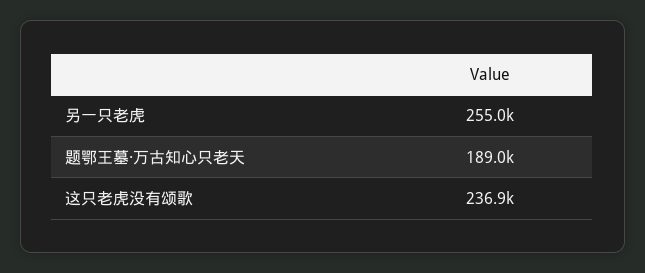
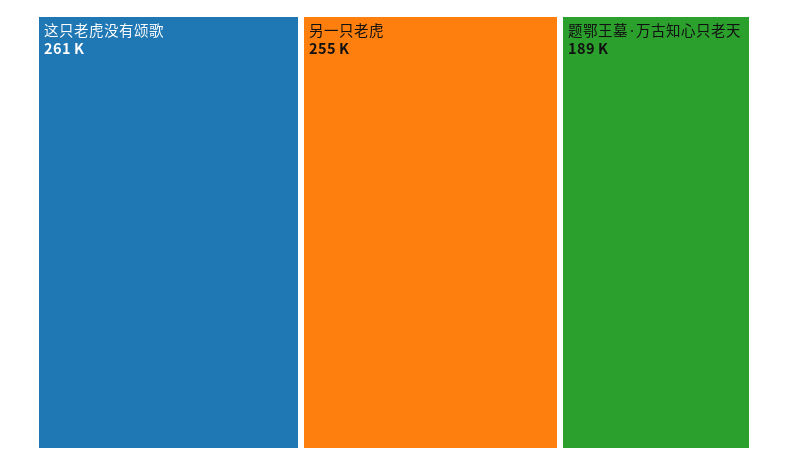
  {
    "另一只老虎": 255000,
    "题鄂王墓·万古知心只老天": 189000,
-   "这只老虎没有颂歌": 236900
+   "这只老虎没有颂歌": 261000
  }

